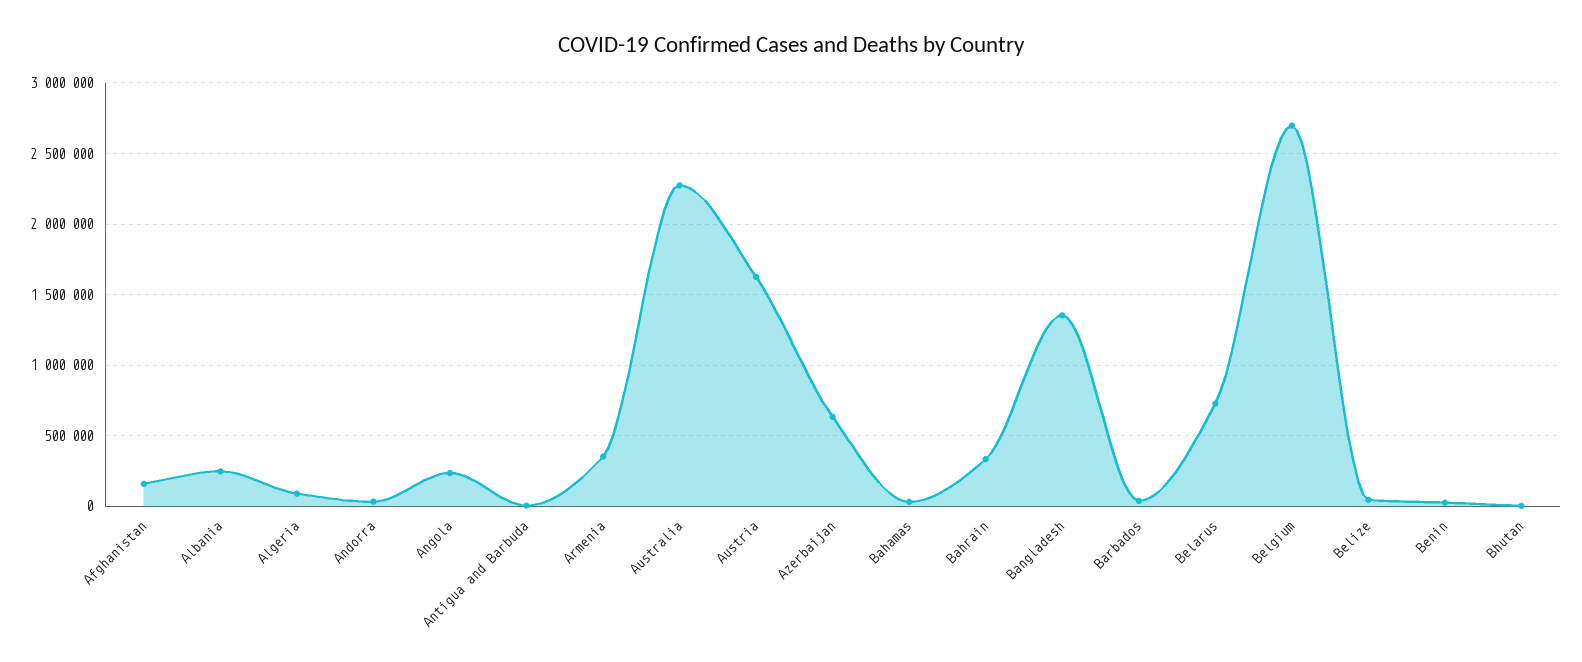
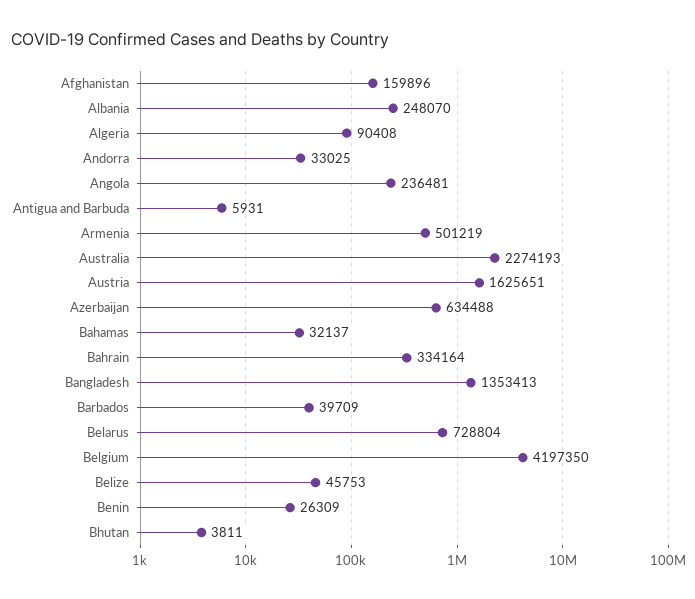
  {
    "Afghanistan": 159896,
    "Albania": 248070,
    "Algeria": 90408,
    "Andorra": 33025,
    "Angola": 236481,
    "Antigua and Barbuda": 5931,
-   "Armenia": 350000,
+   "Armenia": 501219,
    "Australia": 2274193,
    "Austria": 1625651,
    "Azerbaijan": 634488,
    "Bahamas": 32137,
    "Bahrain": 334164,
    "Bangladesh": 1353413,
    "Barbados": 39709,
    "Belarus": 728804,
-   "Belgium": 2700000,
+   "Belgium": 4197350,
    "Belize": 45753,
    "Benin": 26309,
    "Bhutan": 3811
  }

